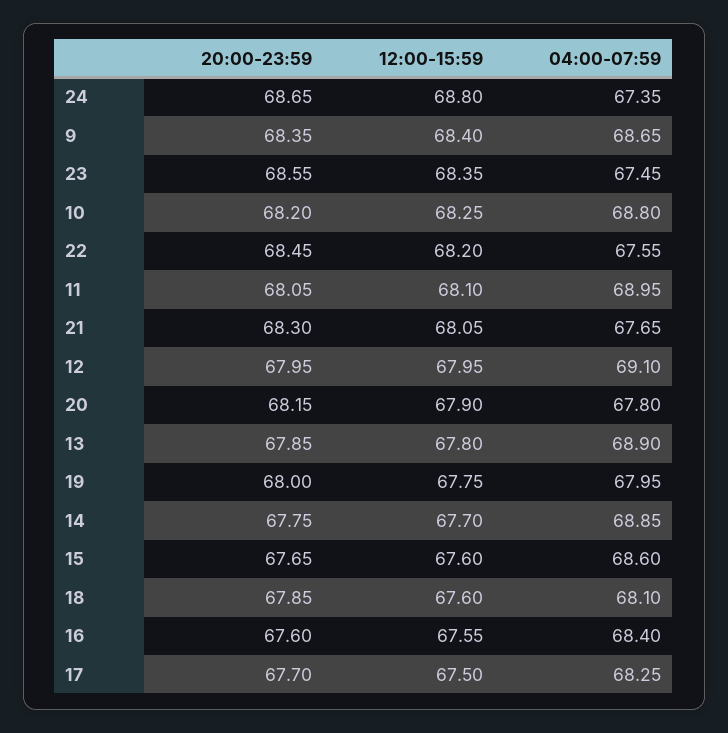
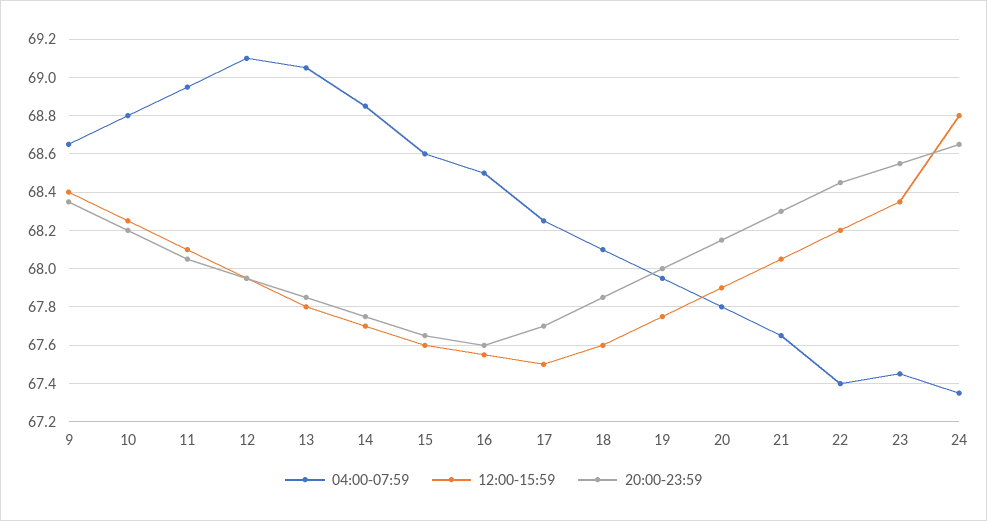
  {
    "20:00-23:59": {
      "24": 68.65,
      "9": 68.35,
      "23": 68.55,
      "10": 68.2,
      "22": 68.45,
      "11": 68.05,
      "21": 68.3,
      "12": 67.95,
      "20": 68.15,
      "13": 67.85,
      "19": 68,
      "14": 67.75,
      "15": 67.65,
      "18": 67.85,
      "16": 67.6,
      "17": 67.7
    },
    "12:00-15:59": {
      "24": 68.8,
      "9": 68.4,
      "23": 68.35,
      "10": 68.25,
      "22": 68.2,
      "11": 68.1,
      "21": 68.05,
      "12": 67.95,
      "20": 67.9,
      "13": 67.8,
      "19": 67.75,
      "14": 67.7,
      "15": 67.6,
      "18": 67.6,
      "16": 67.55,
      "17": 67.5
    },
    "04:00-07:59": {
      "24": 67.35,
      "9": 68.65,
      "23": 67.45,
      "10": 68.8,
-     "22": 67.55,
+     "22": 67.4,
      "11": 68.95,
      "21": 67.65,
      "12": 69.1,
      "20": 67.8,
-     "13": 68.9,
+     "13": 69.05,
      "19": 67.95,
      "14": 68.85,
      "15": 68.6,
      "18": 68.1,
-     "16": 68.4,
+     "16": 68.5,
      "17": 68.25
    }
  }

